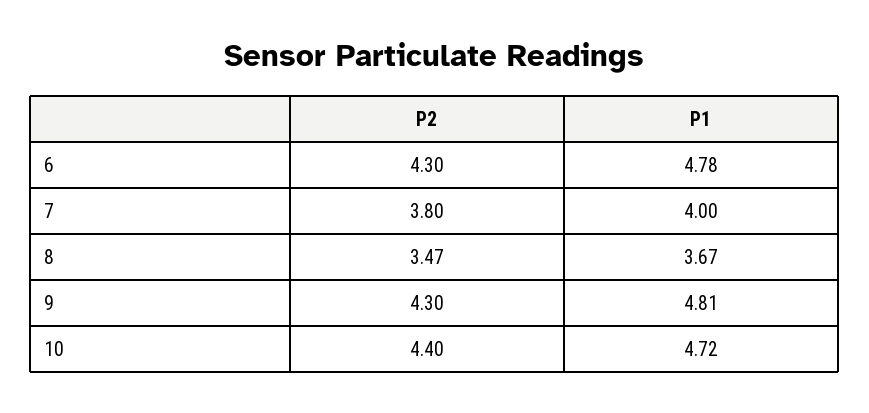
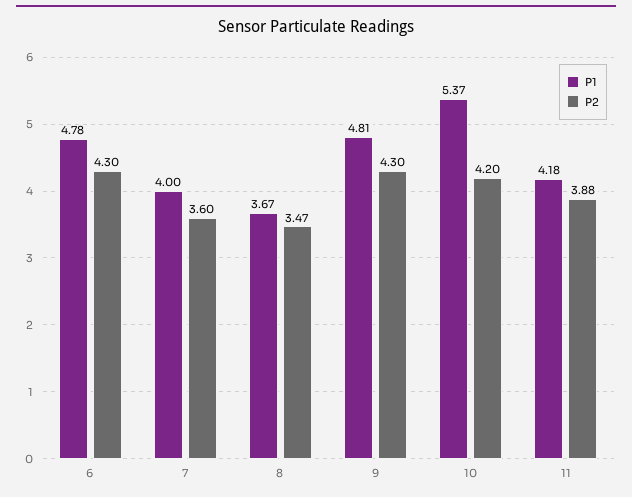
  {
    "P2": {
      "6": 4.3,
-     "7": 3.8,
+     "7": 3.6,
      "8": 3.47,
      "9": 4.3,
-     "10": 4.4
+     "10": 4.2,
+     "11": 3.88
    },
    "P1": {
      "6": 4.78,
      "7": 4,
      "8": 3.67,
      "9": 4.81,
-     "10": 4.72
+     "10": 5.37,
+     "11": 4.18
    }
  }

